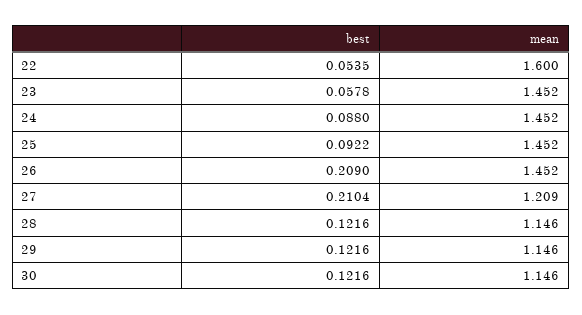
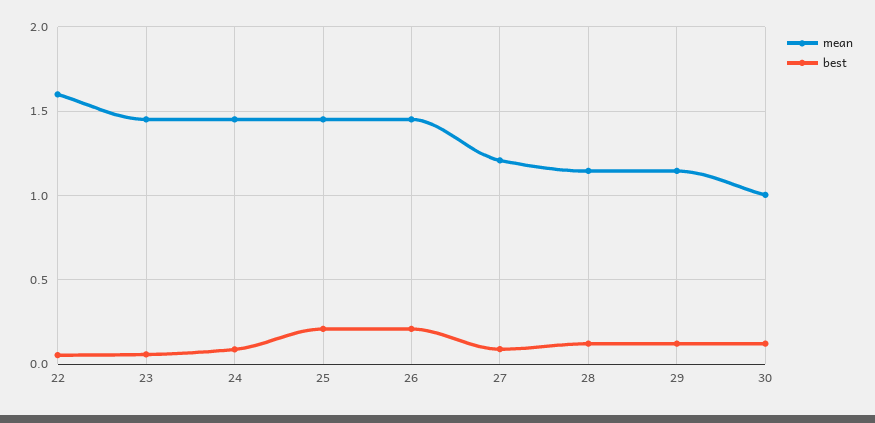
  {
    "best": {
      "22": 0.0535,
      "23": 0.0578,
      "24": 0.088,
-     "25": 0.0922,
+     "25": 0.2,
      "26": 0.209,
-     "27": 0.2104,
+     "27": 0.1,
      "28": 0.1216,
      "29": 0.1216,
      "30": 0.1216
    },
    "mean": {
      "22": 1.6,
      "23": 1.452,
      "24": 1.452,
      "25": 1.452,
      "26": 1.452,
      "27": 1.209,
      "28": 1.146,
      "29": 1.146,
-     "30": 1.146
+     "30": 1
    }
  }

